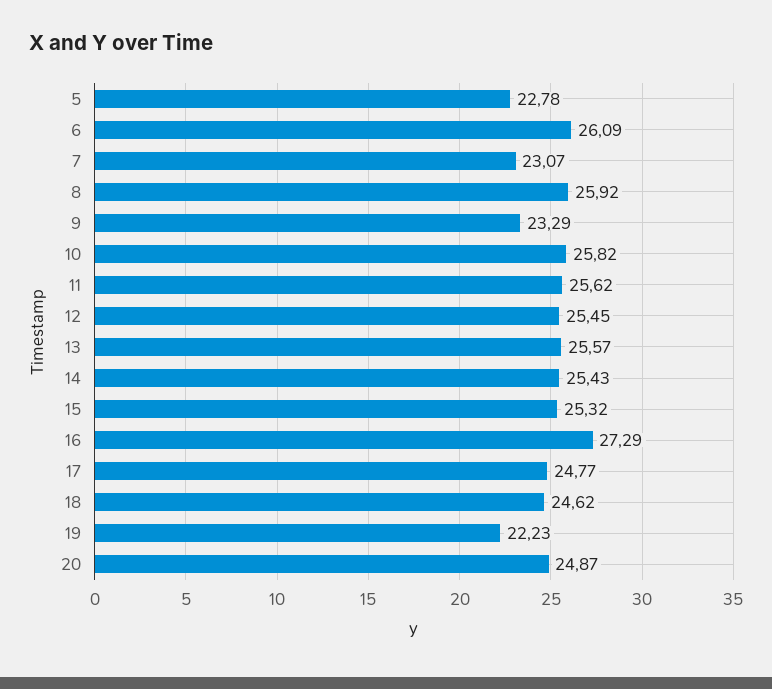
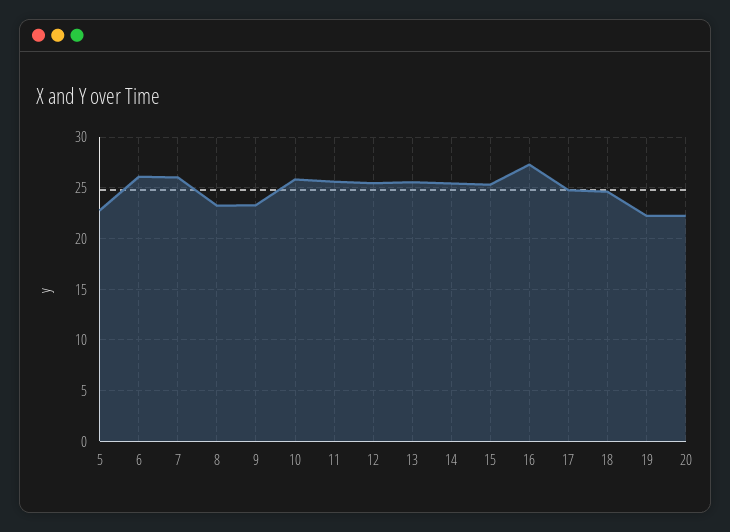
  {
    "5": 22.78,
    "6": 26.09,
-   "7": 23.07,
+   "7": 26,
-   "8": 25.92,
+   "8": 23,
    "9": 23.29,
    "10": 25.82,
    "11": 25.62,
    "12": 25.45,
    "13": 25.57,
    "14": 25.43,
    "15": 25.32,
    "16": 27.29,
    "17": 24.77,
    "18": 24.62,
    "19": 22.23,
-   "20": 24.87
+   "20": 22
  }

